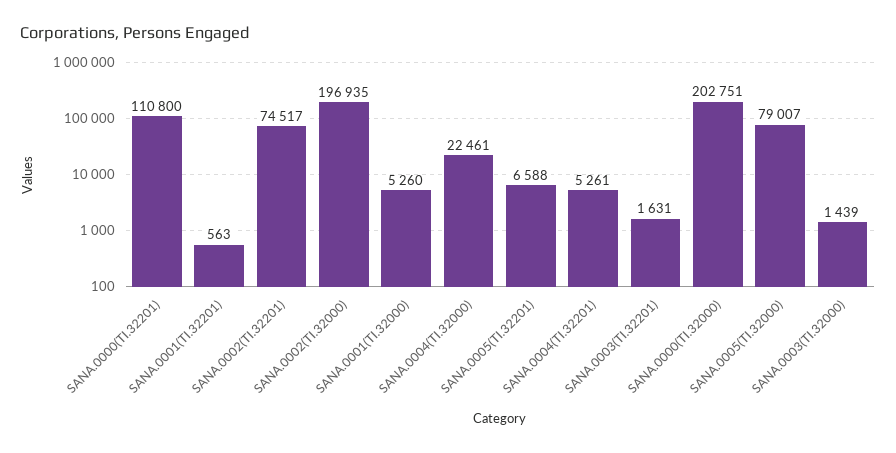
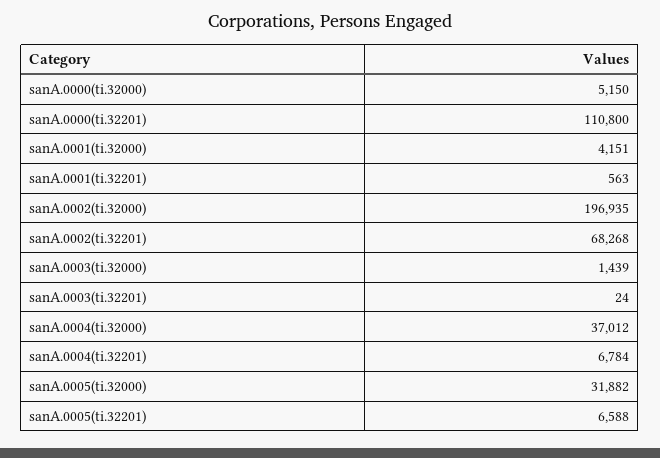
  {
    "SANA.0000(TI.32201)": 110800,
    "SANA.0001(TI.32201)": 563,
-   "SANA.0002(TI.32201)": 74517,
+   "SANA.0002(TI.32201)": 68268,
    "SANA.0002(TI.32000)": 196935,
-   "SANA.0001(TI.32000)": 5260,
+   "SANA.0001(TI.32000)": 4151,
-   "SANA.0004(TI.32000)": 22461,
+   "SANA.0004(TI.32000)": 37012,
    "SANA.0005(TI.32201)": 6588,
-   "SANA.0004(TI.32201)": 5261,
+   "SANA.0004(TI.32201)": 6784,
-   "SANA.0003(TI.32201)": 1631,
+   "SANA.0003(TI.32201)": 24,
-   "SANA.0000(TI.32000)": 202751,
+   "SANA.0000(TI.32000)": 5150,
-   "SANA.0005(TI.32000)": 79007,
+   "SANA.0005(TI.32000)": 31882,
    "SANA.0003(TI.32000)": 1439
  }

